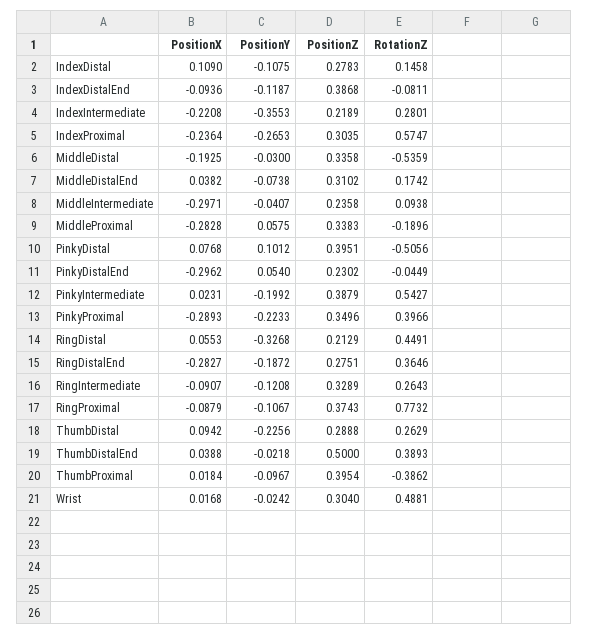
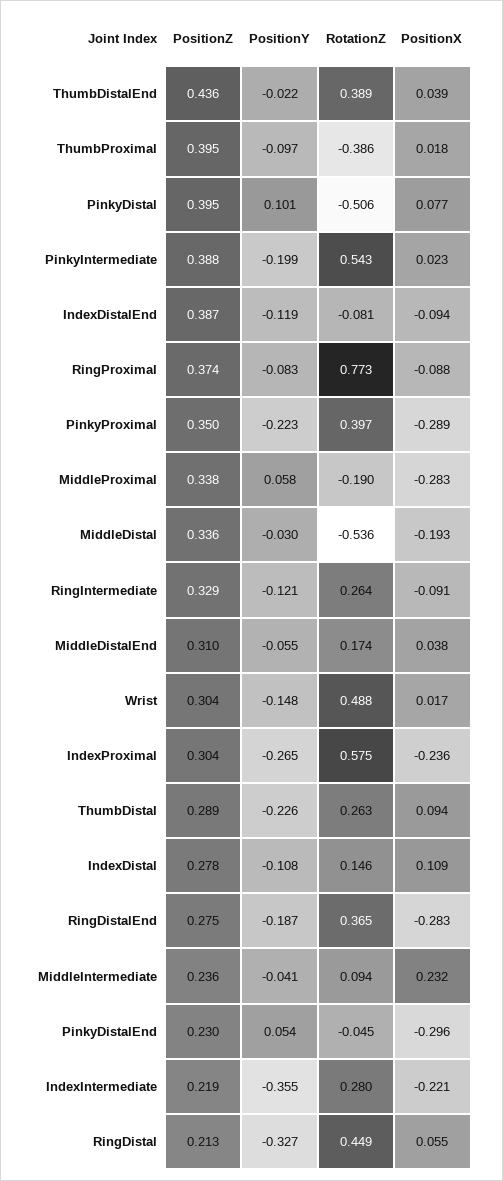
  {
    "PositionX": {
      "IndexDistal": 0.109,
      "IndexDistalEnd": -0.0936,
      "IndexIntermediate": -0.2208,
      "IndexProximal": -0.2364,
      "MiddleDistal": -0.1925,
      "MiddleDistalEnd": 0.0382,
-     "MiddleIntermediate": -0.2971,
+     "MiddleIntermediate": 0.232,
      "MiddleProximal": -0.2828,
      "PinkyDistal": 0.0768,
      "PinkyDistalEnd": -0.2962,
      "PinkyIntermediate": 0.0231,
      "PinkyProximal": -0.2893,
      "RingDistal": 0.0553,
      "RingDistalEnd": -0.2827,
      "RingIntermediate": -0.0907,
      "RingProximal": -0.0879,
      "ThumbDistal": 0.0942,
      "ThumbDistalEnd": 0.0388,
      "ThumbProximal": 0.0184,
      "Wrist": 0.0168
    },
    "PositionY": {
      "IndexDistal": -0.1075,
      "IndexDistalEnd": -0.1187,
      "IndexIntermediate": -0.3553,
      "IndexProximal": -0.2653,
      "MiddleDistal": -0.03,
-     "MiddleDistalEnd": -0.0738,
+     "MiddleDistalEnd": -0.055,
      "MiddleIntermediate": -0.0407,
      "MiddleProximal": 0.0575,
      "PinkyDistal": 0.1012,
      "PinkyDistalEnd": 0.054,
      "PinkyIntermediate": -0.1992,
      "PinkyProximal": -0.2233,
      "RingDistal": -0.3268,
      "RingDistalEnd": -0.1872,
      "RingIntermediate": -0.1208,
-     "RingProximal": -0.1067,
+     "RingProximal": -0.083,
      "ThumbDistal": -0.2256,
      "ThumbDistalEnd": -0.0218,
      "ThumbProximal": -0.0967,
-     "Wrist": -0.0242
+     "Wrist": -0.148
    },
    "PositionZ": {
      "IndexDistal": 0.2783,
      "IndexDistalEnd": 0.3868,
      "IndexIntermediate": 0.2189,
      "IndexProximal": 0.3035,
      "MiddleDistal": 0.3358,
      "MiddleDistalEnd": 0.3102,
      "MiddleIntermediate": 0.2358,
      "MiddleProximal": 0.3383,
      "PinkyDistal": 0.3951,
      "PinkyDistalEnd": 0.2302,
      "PinkyIntermediate": 0.3879,
      "PinkyProximal": 0.3496,
      "RingDistal": 0.2129,
      "RingDistalEnd": 0.2751,
      "RingIntermediate": 0.3289,
      "RingProximal": 0.3743,
      "ThumbDistal": 0.2888,
-     "ThumbDistalEnd": 0.5,
+     "ThumbDistalEnd": 0.436,
      "ThumbProximal": 0.3954,
      "Wrist": 0.304
    },
    "RotationZ": {
      "IndexDistal": 0.1458,
      "IndexDistalEnd": -0.0811,
      "IndexIntermediate": 0.2801,
      "IndexProximal": 0.5747,
      "MiddleDistal": -0.5359,
      "MiddleDistalEnd": 0.1742,
      "MiddleIntermediate": 0.0938,
      "MiddleProximal": -0.1896,
      "PinkyDistal": -0.5056,
      "PinkyDistalEnd": -0.0449,
      "PinkyIntermediate": 0.5427,
      "PinkyProximal": 0.3966,
      "RingDistal": 0.4491,
      "RingDistalEnd": 0.3646,
      "RingIntermediate": 0.2643,
      "RingProximal": 0.7732,
      "ThumbDistal": 0.2629,
      "ThumbDistalEnd": 0.3893,
      "ThumbProximal": -0.3862,
      "Wrist": 0.4881
    }
  }

